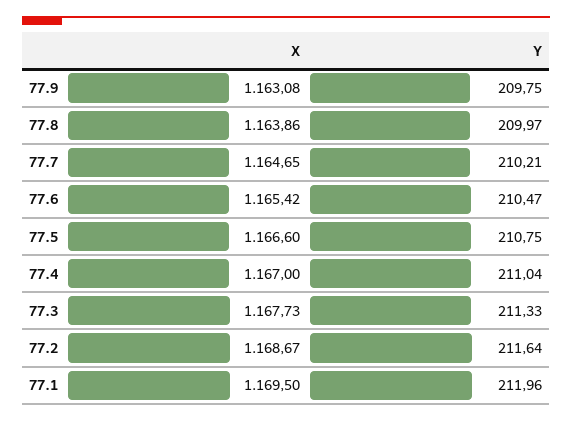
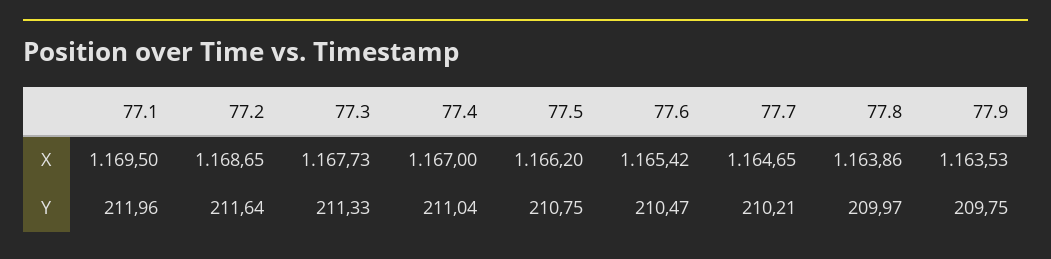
  {
    "X": {
-     "77.9": 1163.08,
+     "77.9": 1163.53,
      "77.8": 1163.86,
      "77.7": 1164.65,
      "77.6": 1165.42,
-     "77.5": 1166.6,
+     "77.5": 1166.2,
      "77.4": 1167,
      "77.3": 1167.73,
-     "77.2": 1168.67,
+     "77.2": 1168.65,
      "77.1": 1169.5
    },
    "Y": {
      "77.9": 209.75,
      "77.8": 209.97,
      "77.7": 210.21,
      "77.6": 210.47,
      "77.5": 210.75,
      "77.4": 211.04,
      "77.3": 211.33,
      "77.2": 211.64,
      "77.1": 211.96
    }
  }

